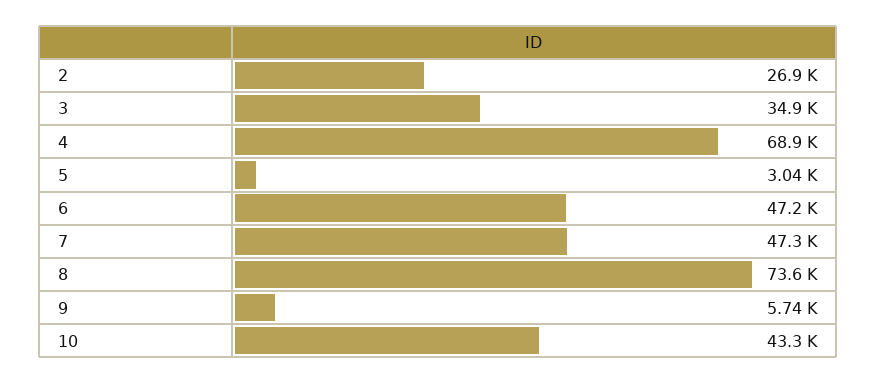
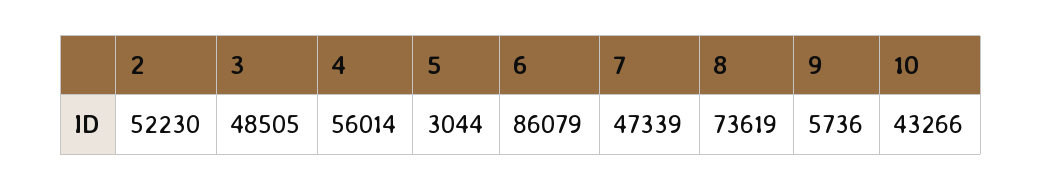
  {
-   "2": 26900,
+   "2": 52230,
-   "3": 34900,
+   "3": 48505,
-   "4": 68900,
+   "4": 56014,
    "5": 3044,
-   "6": 47200,
+   "6": 86079,
    "7": 47339,
    "8": 73619,
    "9": 5736,
    "10": 43266
  }

